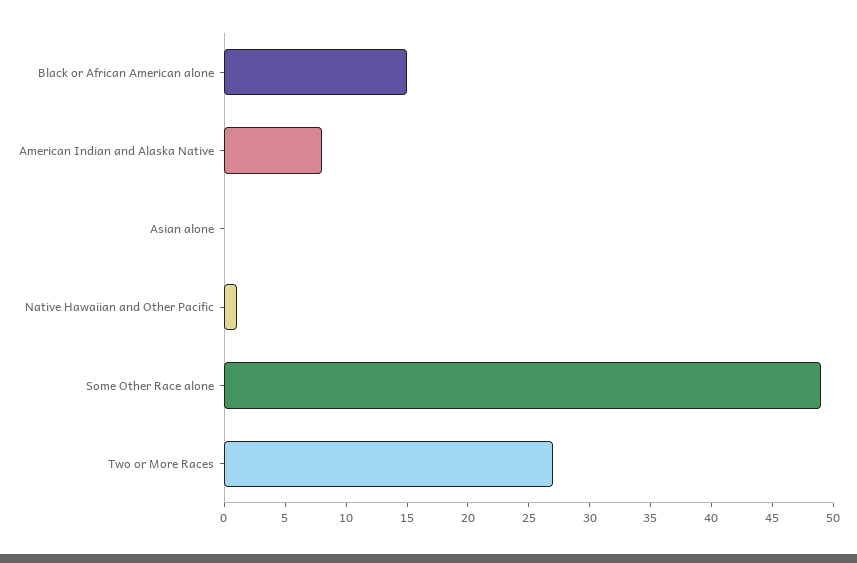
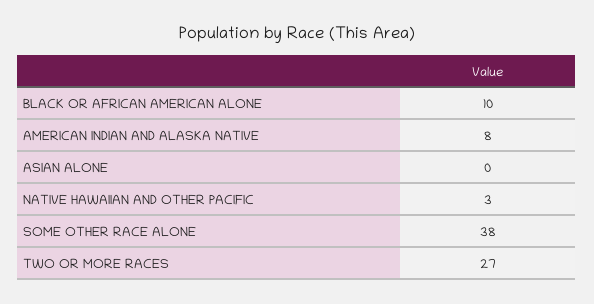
  {
-   "Black or African American alone": 15,
+   "Black or African American alone": 10,
    "American Indian and Alaska Native": 8,
    "Asian alone": 0,
-   "Native Hawaiian and Other Pacific": 1,
+   "Native Hawaiian and Other Pacific": 3,
-   "Some Other Race alone": 49,
+   "Some Other Race alone": 38,
    "Two or More Races": 27
  }

